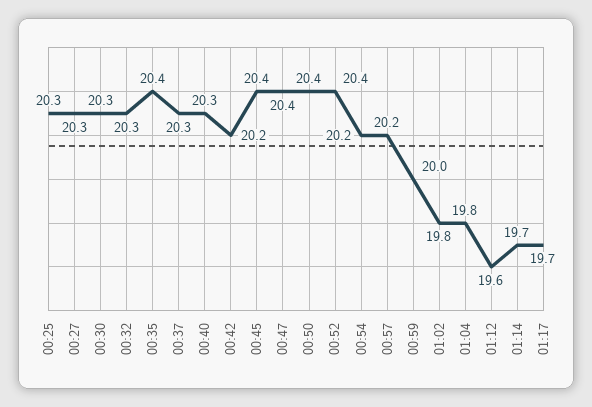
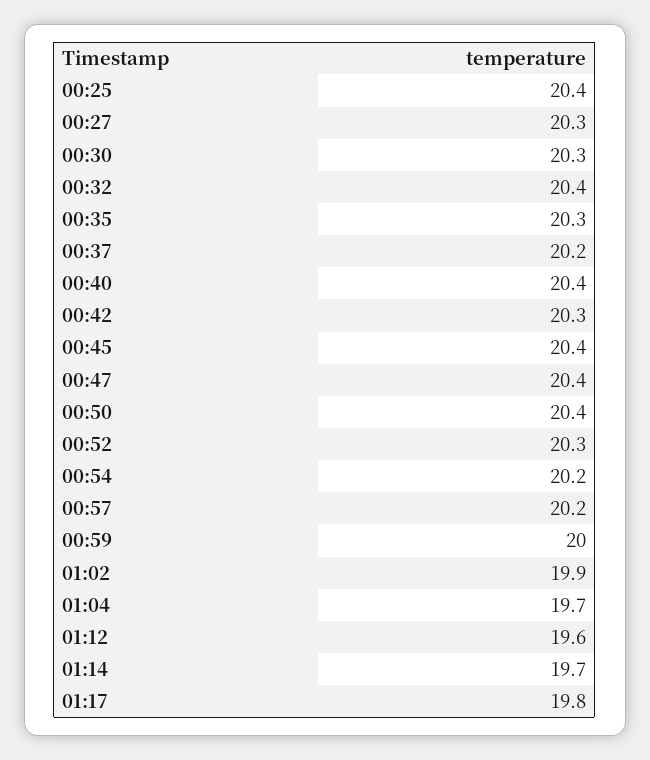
  {
-   "00:25": 20.3,
+   "00:25": 20.4,
    "00:27": 20.3,
    "00:30": 20.3,
-   "00:32": 20.3,
+   "00:32": 20.4,
-   "00:35": 20.4,
+   "00:35": 20.3,
-   "00:37": 20.3,
+   "00:37": 20.2,
-   "00:40": 20.3,
+   "00:40": 20.4,
-   "00:42": 20.2,
+   "00:42": 20.3,
    "00:45": 20.4,
    "00:47": 20.4,
    "00:50": 20.4,
-   "00:52": 20.4,
+   "00:52": 20.3,
    "00:54": 20.2,
    "00:57": 20.2,
    "00:59": 20,
-   "01:02": 19.8,
+   "01:02": 19.9,
-   "01:04": 19.8,
+   "01:04": 19.7,
    "01:12": 19.6,
    "01:14": 19.7,
-   "01:17": 19.7
+   "01:17": 19.8
  }

